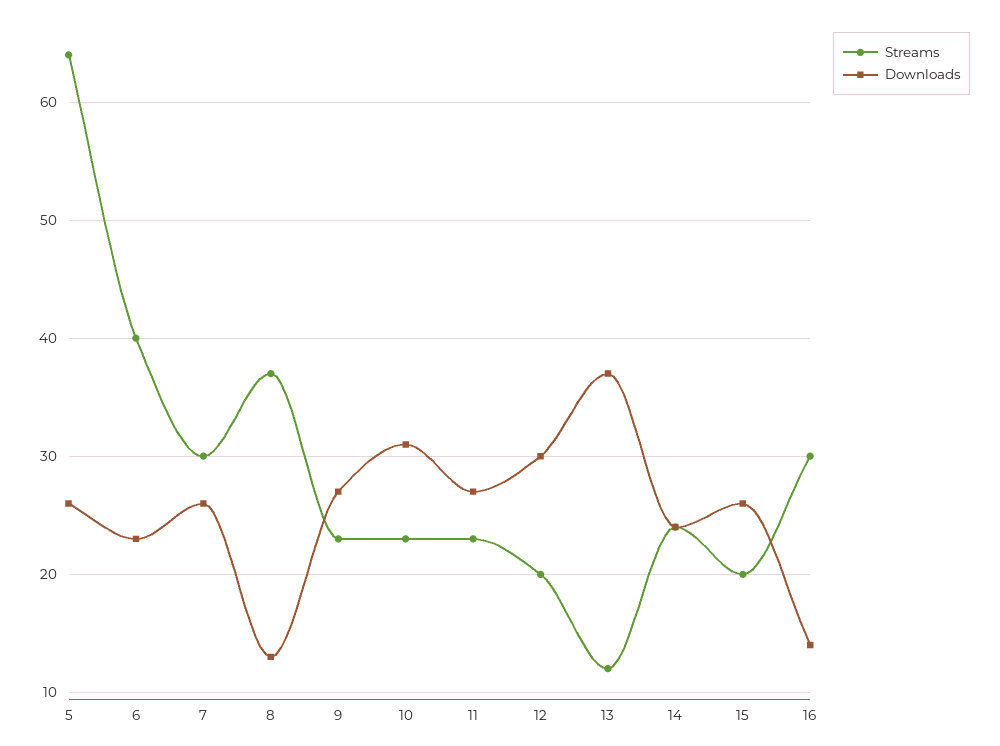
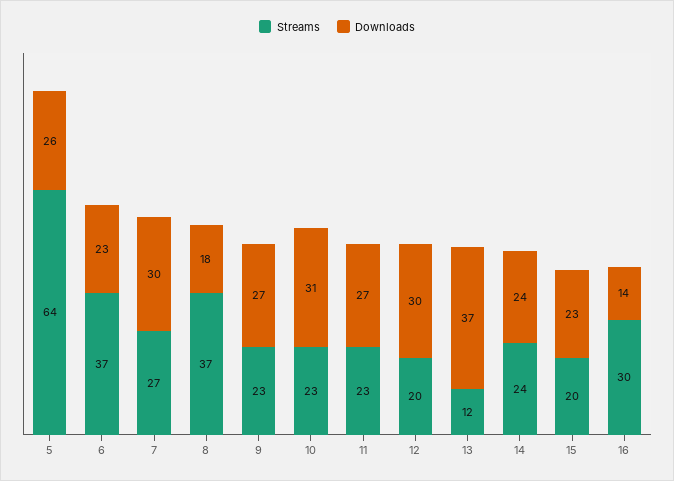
  {
    "Streams": {
      "5": 64,
-     "6": 40,
+     "6": 37,
-     "7": 30,
+     "7": 27,
      "8": 37,
      "9": 23,
      "10": 23,
      "11": 23,
      "12": 20,
      "13": 12,
      "14": 24,
      "15": 20,
      "16": 30
    },
    "Downloads": {
      "5": 26,
      "6": 23,
-     "7": 26,
+     "7": 30,
-     "8": 13,
+     "8": 18,
      "9": 27,
      "10": 31,
      "11": 27,
      "12": 30,
      "13": 37,
      "14": 24,
-     "15": 26,
+     "15": 23,
      "16": 14
    }
  }

